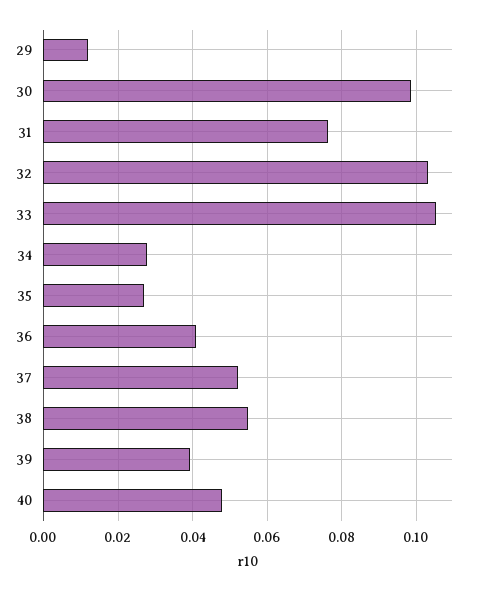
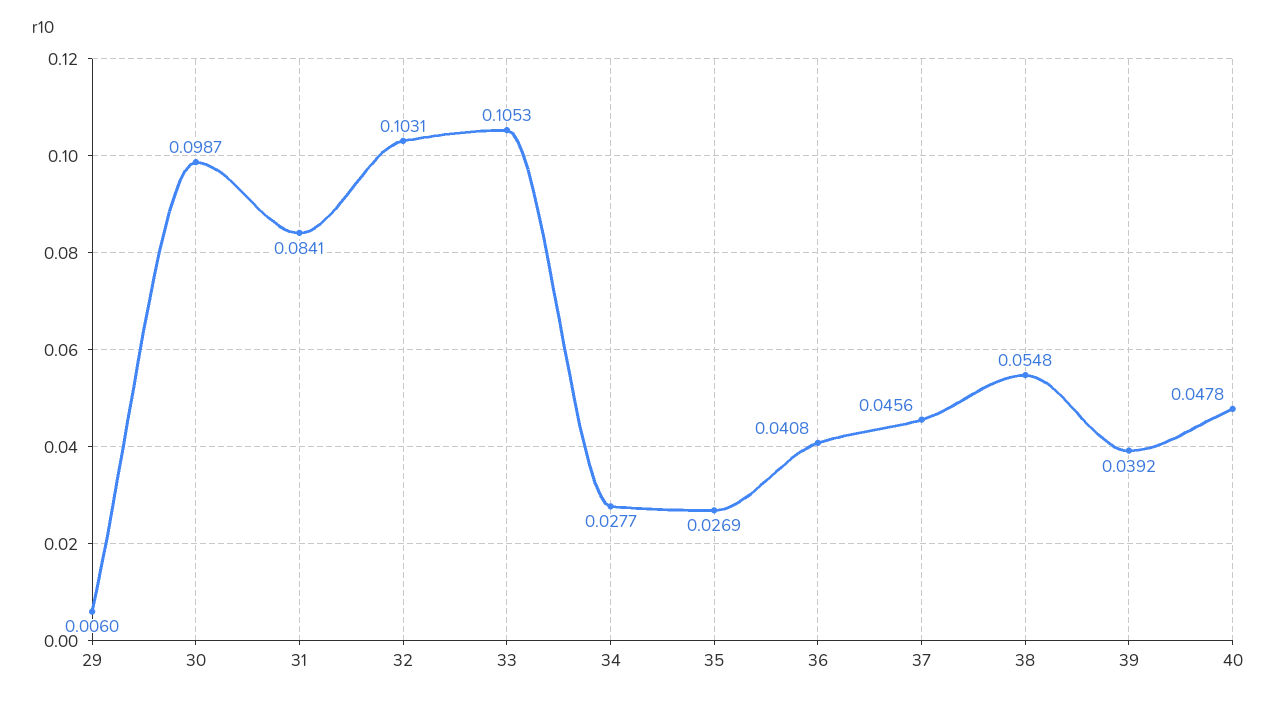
  {
-   "29": 0.012,
+   "29": 0.006,
    "30": 0.0987,
-   "31": 0.076,
+   "31": 0.0841,
    "32": 0.1031,
    "33": 0.1053,
    "34": 0.0277,
    "35": 0.0269,
    "36": 0.0408,
-   "37": 0.052,
+   "37": 0.0456,
    "38": 0.0548,
    "39": 0.0392,
    "40": 0.0478
  }

